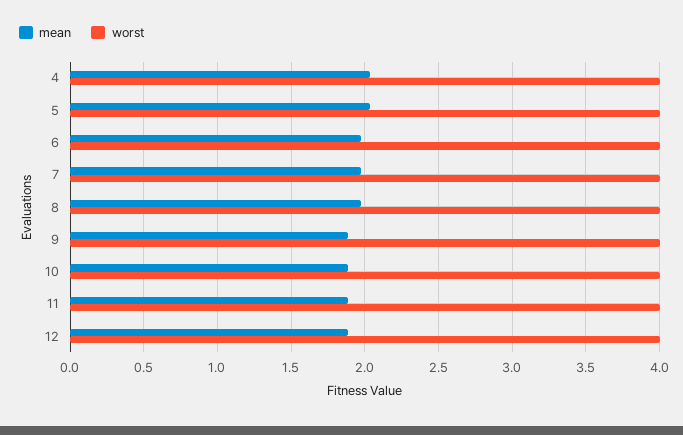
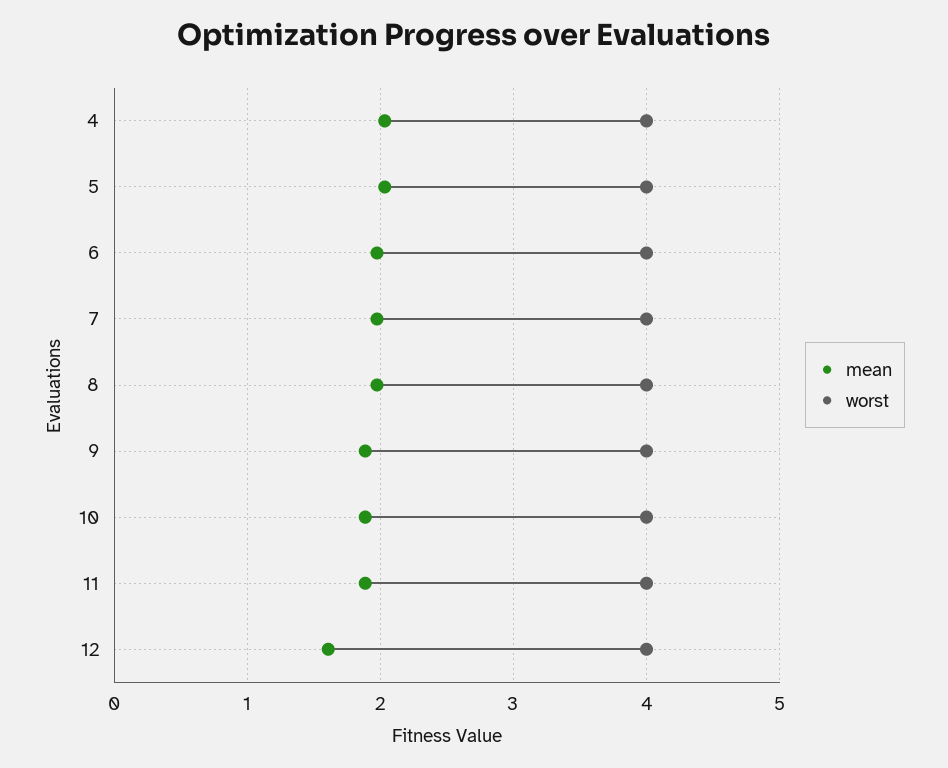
  {
    "mean": {
      "4": 2.05,
      "5": 2.05,
      "6": 2,
      "7": 2,
      "8": 2,
      "9": 1.9,
      "10": 1.9,
      "11": 1.9,
-     "12": 1.9
+     "12": 1.6
    },
    "worst": {
      "4": 4,
      "5": 4,
      "6": 4,
      "7": 4,
      "8": 4,
      "9": 4,
      "10": 4,
      "11": 4,
      "12": 4
    }
  }

